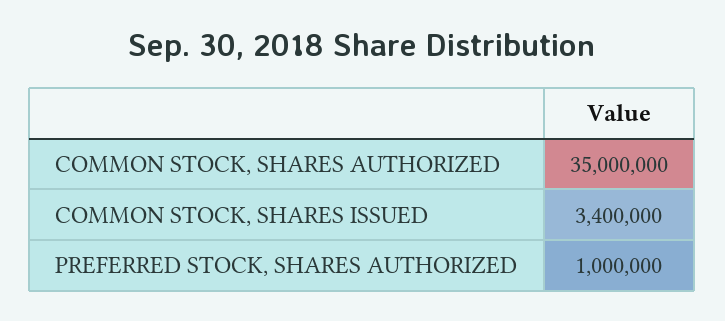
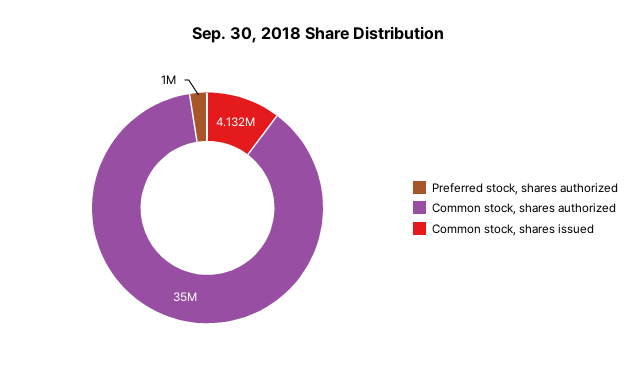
  {
    "COMMON STOCK, SHARES AUTHORIZED": 35000000,
-   "COMMON STOCK, SHARES ISSUED": 3400000,
+   "COMMON STOCK, SHARES ISSUED": 4132000,
    "PREFERRED STOCK, SHARES AUTHORIZED": 1000000
  }

